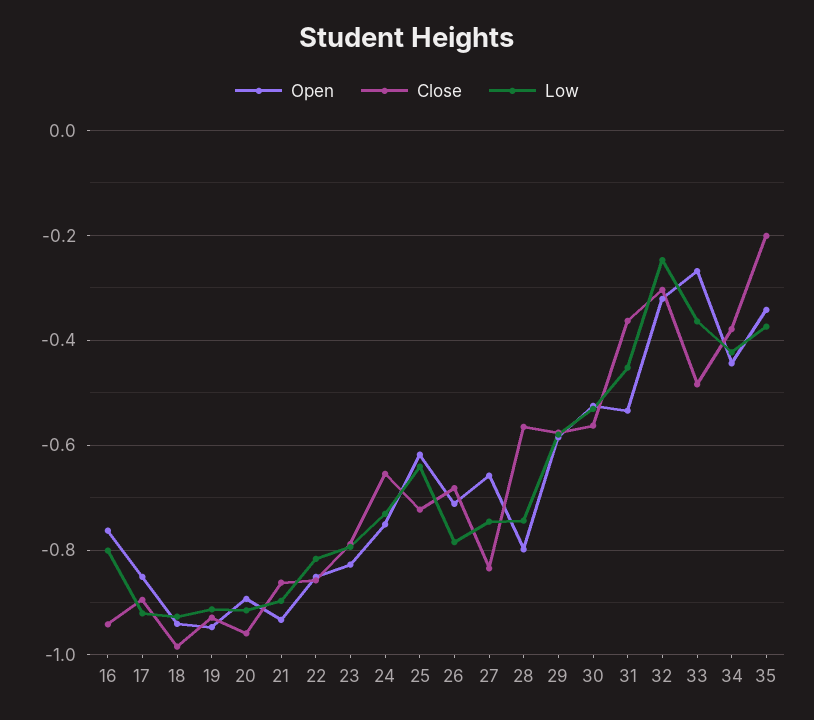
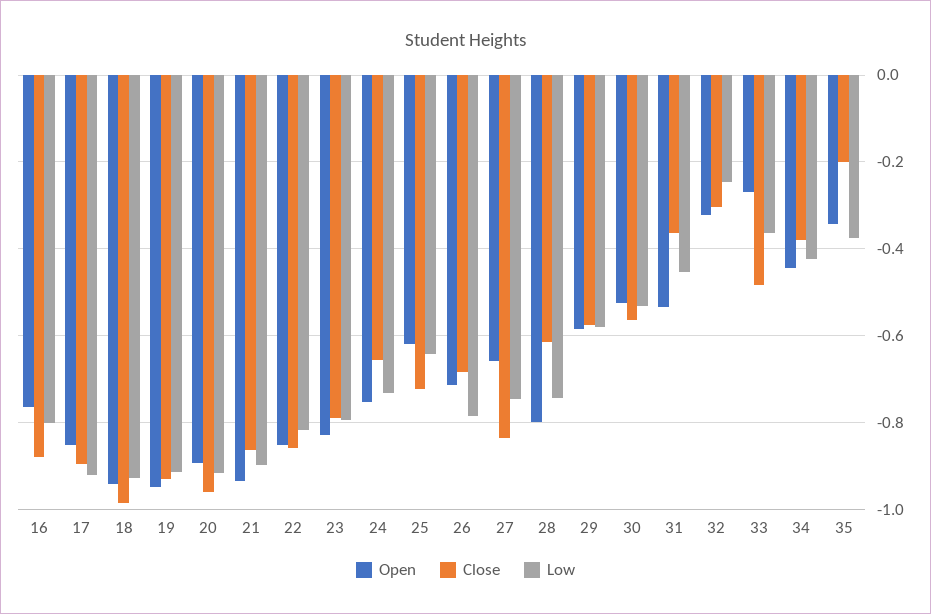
  {
    "Open": {
      "16": -0.76,
      "17": -0.86,
      "18": -0.94,
      "19": -0.94,
      "20": -0.9,
      "21": -0.94,
      "22": -0.86,
      "23": -0.82,
      "24": -0.76,
      "25": -0.62,
      "26": -0.72,
      "27": -0.66,
      "28": -0.8,
      "29": -0.58,
      "30": -0.52,
      "31": -0.54,
      "32": -0.32,
      "33": -0.26,
      "34": -0.44,
      "35": -0.34
    },
    "Close": {
-     "16": -0.94,
+     "16": -0.88,
      "17": -0.9,
      "18": -0.98,
      "19": -0.92,
      "20": -0.96,
      "21": -0.86,
      "22": -0.86,
      "23": -0.78,
      "24": -0.66,
      "25": -0.72,
      "26": -0.68,
      "27": -0.84,
-     "28": -0.56,
+     "28": -0.62,
      "29": -0.58,
      "30": -0.56,
      "31": -0.36,
      "32": -0.3,
      "33": -0.48,
      "34": -0.38,
      "35": -0.2
    },
    "Low": {
      "16": -0.8,
      "17": -0.92,
      "18": -0.92,
      "19": -0.92,
      "20": -0.92,
      "21": -0.9,
      "22": -0.82,
      "23": -0.8,
      "24": -0.74,
      "25": -0.64,
      "26": -0.78,
      "27": -0.74,
      "28": -0.74,
      "29": -0.58,
      "30": -0.54,
      "31": -0.46,
      "32": -0.24,
      "33": -0.36,
      "34": -0.42,
      "35": -0.38
    }
  }

